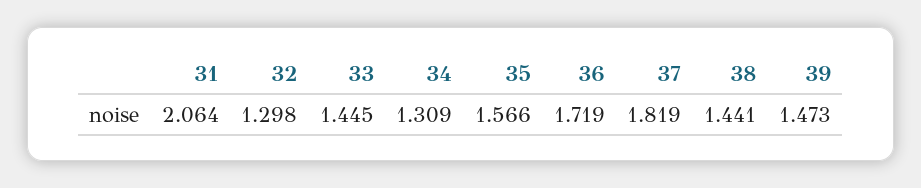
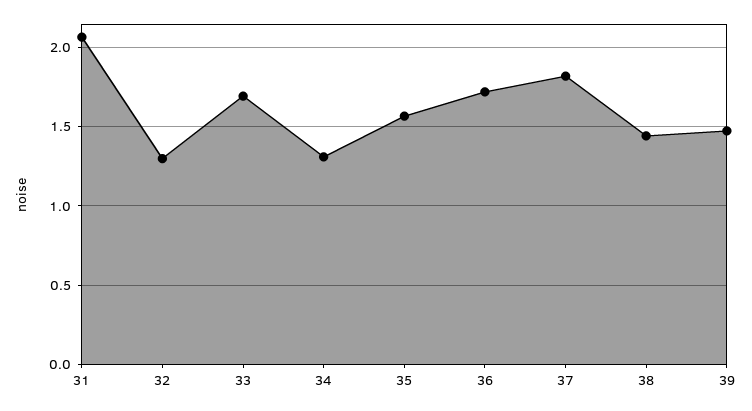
  {
    "31": 2.064,
    "32": 1.298,
-   "33": 1.445,
+   "33": 1.7,
    "34": 1.309,
    "35": 1.566,
    "36": 1.719,
    "37": 1.819,
    "38": 1.441,
    "39": 1.473
  }

